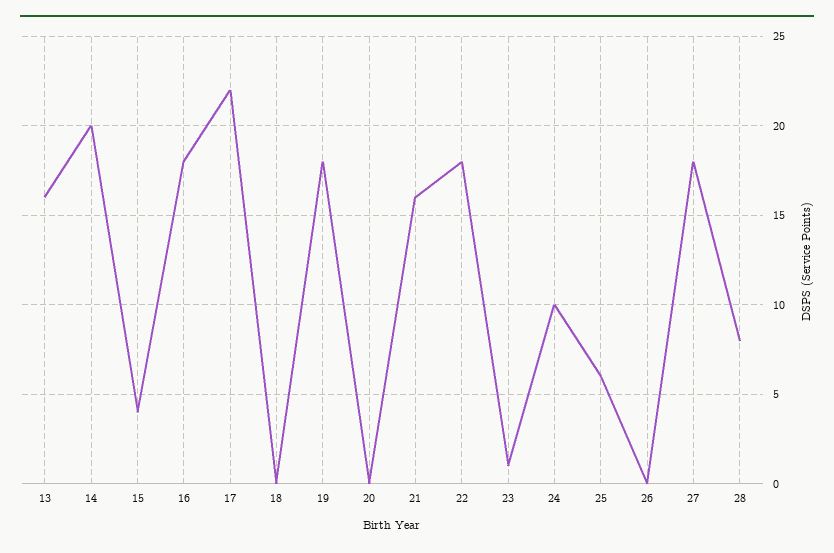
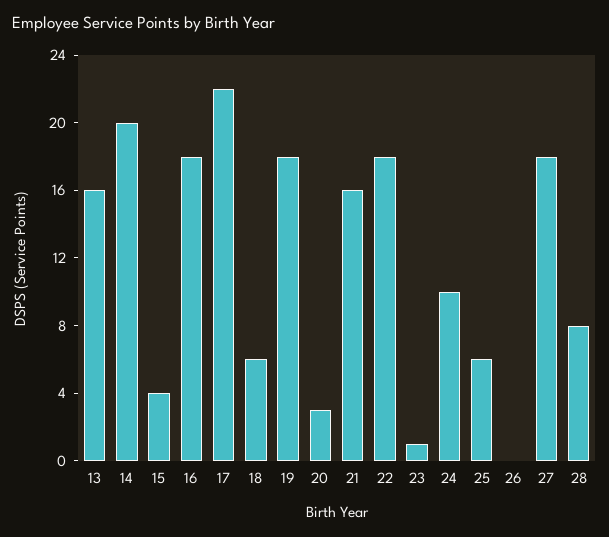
  {
    "13": 16,
    "14": 20,
    "15": 4,
    "16": 18,
    "17": 22,
-   "18": 0,
+   "18": 6,
    "19": 18,
-   "20": 0,
+   "20": 3,
    "21": 16,
    "22": 18,
    "23": 1,
    "24": 10,
    "25": 6,
    "26": 0,
    "27": 18,
    "28": 8
  }

